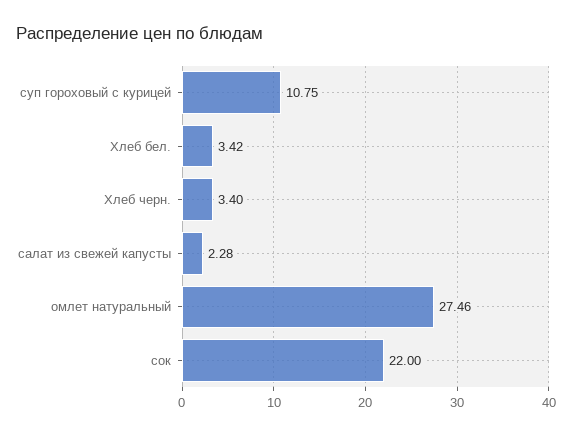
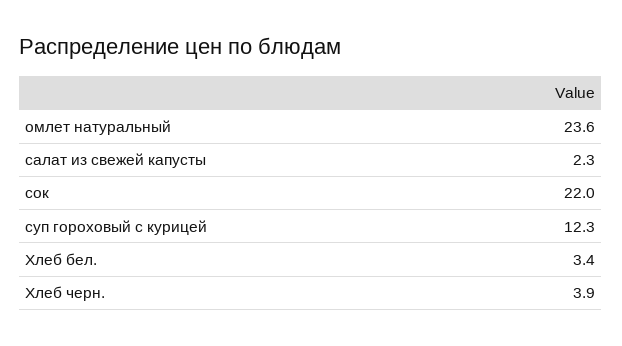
  {
-   "суп гороховый с курицей": 10.75,
+   "суп гороховый с курицей": 12.3,
    "Хлеб бел.": 3.42,
-   "Хлеб черн.": 3.4,
+   "Хлеб черн.": 3.9,
    "салат из свежей капусты": 2.28,
-   "омлет натуральный": 27.46,
+   "омлет натуральный": 23.6,
    "сок": 22
  }

